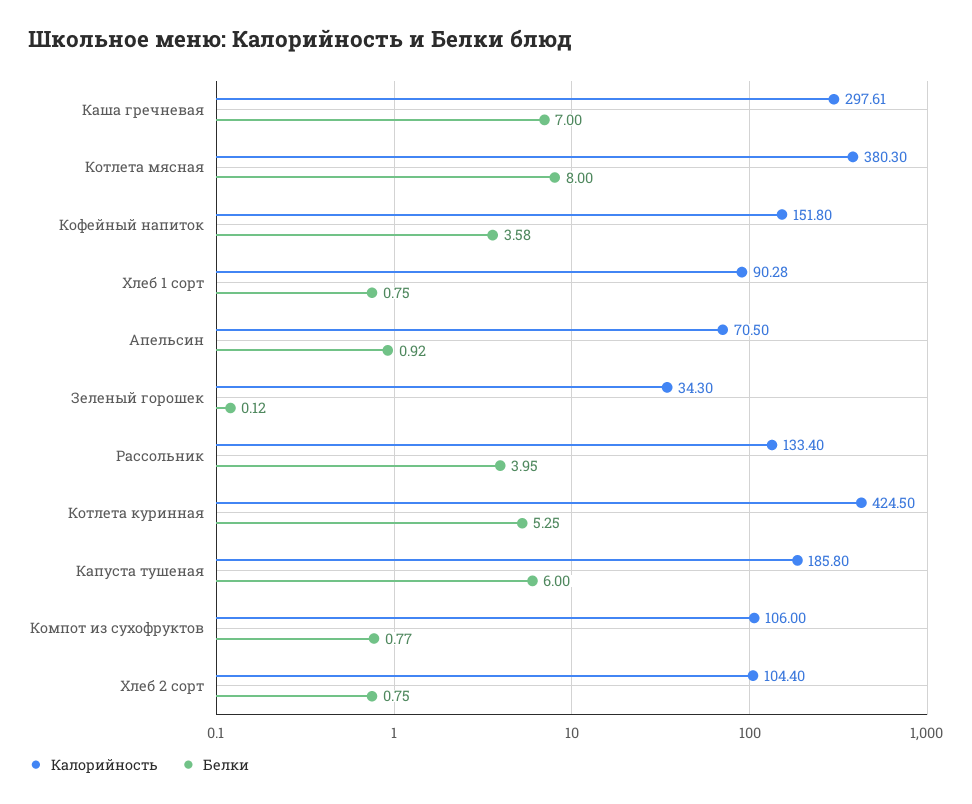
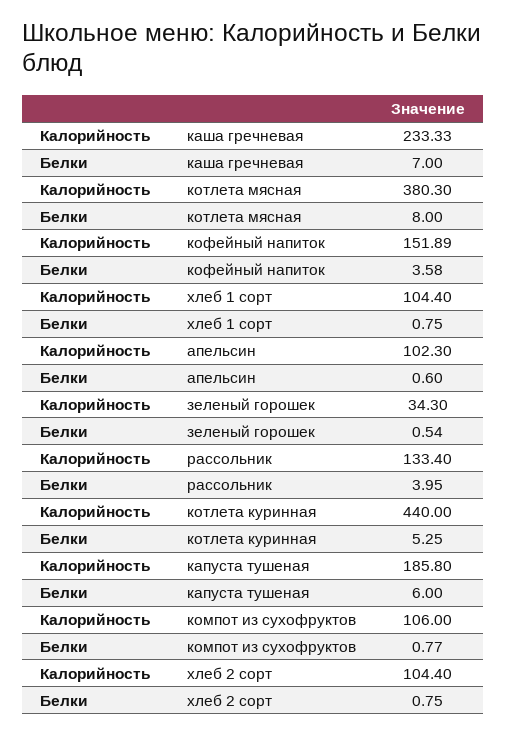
  {
    "Калорийность": {
-     "Каша гречневая": 297.61,
+     "Каша гречневая": 233.33,
      "Котлета мясная": 380.3,
-     "Кофейный напиток": 151.8,
+     "Кофейный напиток": 151.89,
-     "Хлеб 1 сорт": 90.28,
+     "Хлеб 1 сорт": 104.4,
-     "Апельсин": 70.5,
+     "Апельсин": 102.3,
      "Зеленый горошек": 34.3,
      "Рассольник": 133.4,
-     "Котлета куринная": 424.5,
+     "Котлета куринная": 440,
      "Капуста тушеная": 185.8,
      "Компот из сухофруктов": 106,
      "Хлеб 2 сорт": 104.4
    },
    "Белки": {
      "Каша гречневая": 7,
      "Котлета мясная": 8,
      "Кофейный напиток": 3.58,
      "Хлеб 1 сорт": 0.75,
-     "Апельсин": 0.92,
+     "Апельсин": 0.6,
-     "Зеленый горошек": 0.12,
+     "Зеленый горошек": 0.54,
      "Рассольник": 3.95,
      "Котлета куринная": 5.25,
      "Капуста тушеная": 6,
      "Компот из сухофруктов": 0.77,
      "Хлеб 2 сорт": 0.75
    }
  }

